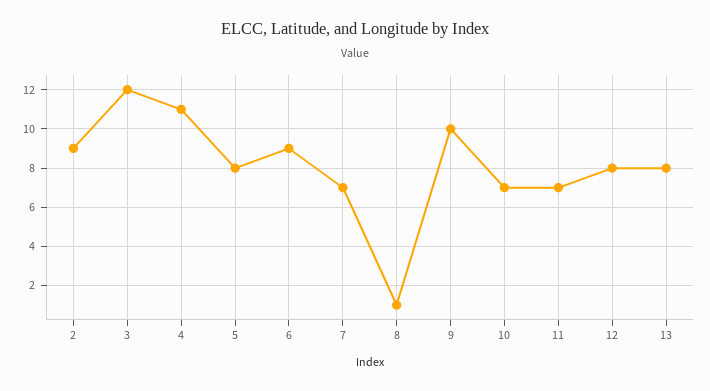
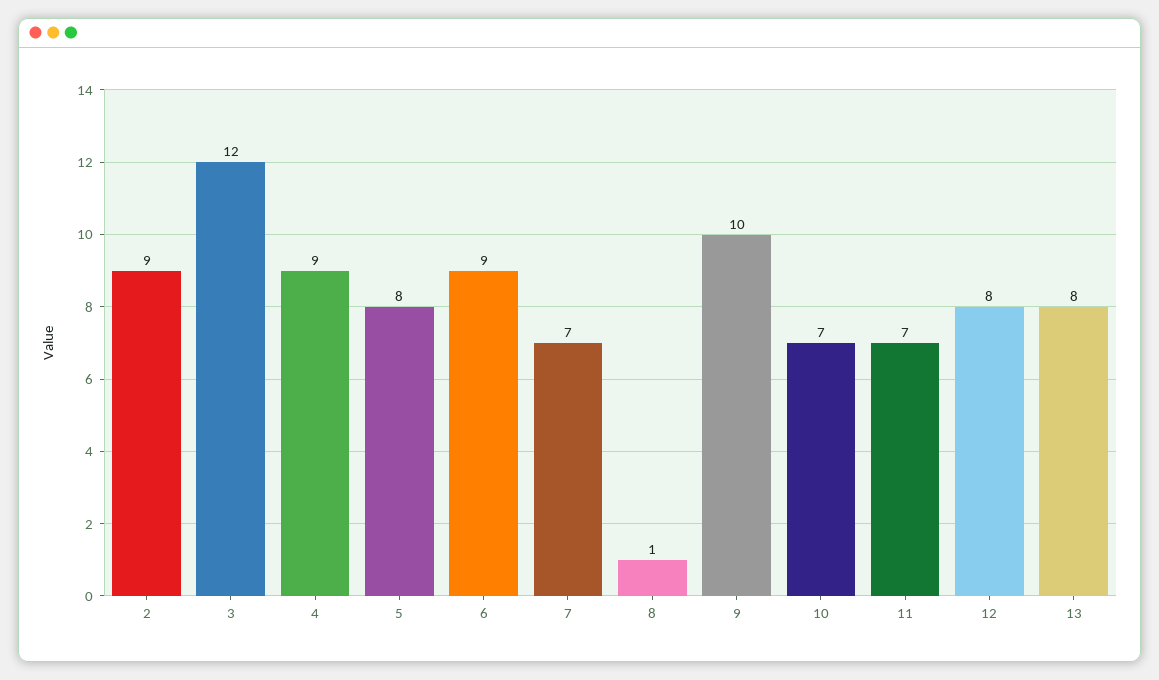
  {
    "2": 9,
    "3": 12,
-   "4": 11,
+   "4": 9,
    "5": 8,
    "6": 9,
    "7": 7,
    "8": 1,
    "9": 10,
    "10": 7,
    "11": 7,
    "12": 8,
    "13": 8
  }

